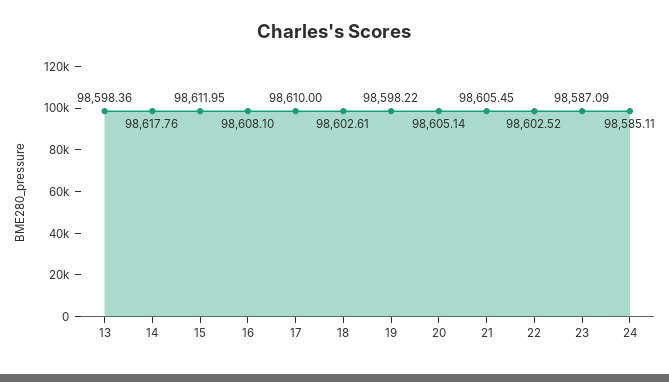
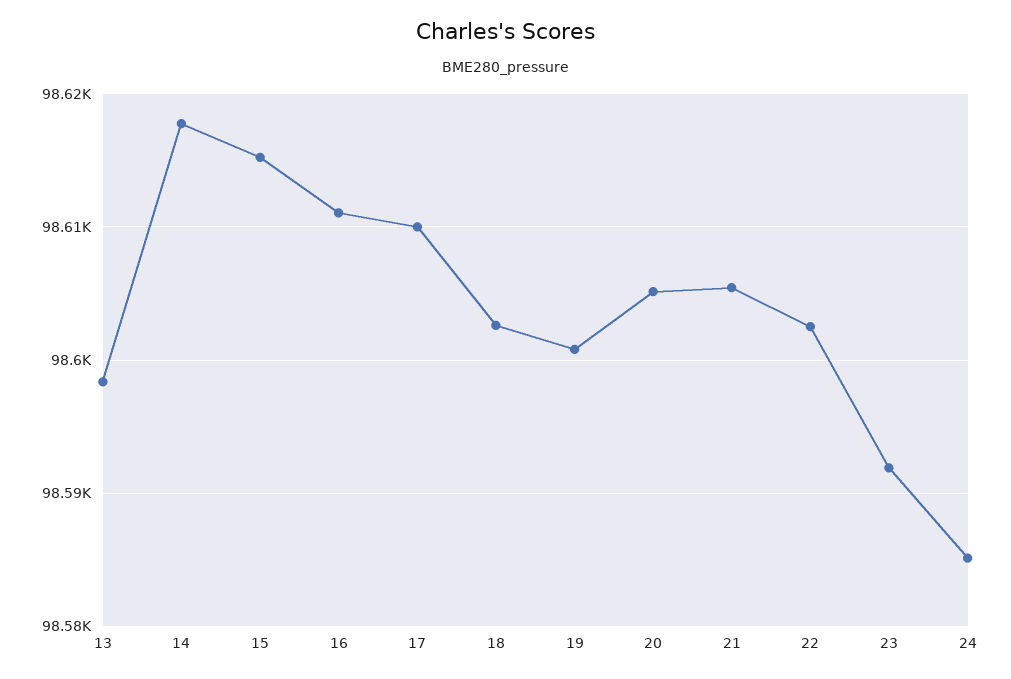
  {
    "13": 98598.36,
    "14": 98617.76,
-   "15": 98611.95,
+   "15": 98615,
-   "16": 98608.1,
+   "16": 98611,
    "17": 98610,
    "18": 98602.61,
-   "19": 98598.22,
+   "19": 98601,
    "20": 98605.14,
    "21": 98605.45,
    "22": 98602.52,
-   "23": 98587.09,
+   "23": 98592,
    "24": 98585.11
  }

